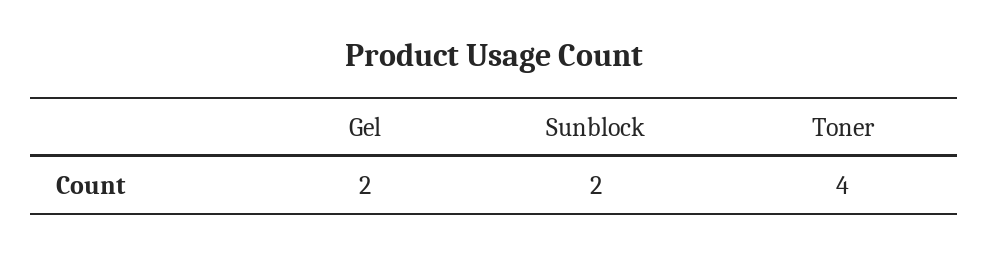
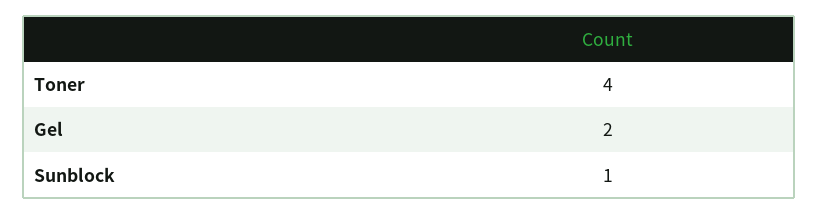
  {
    "Gel": 2,
-   "Sunblock": 2,
+   "Sunblock": 1,
    "Toner": 4
  }

